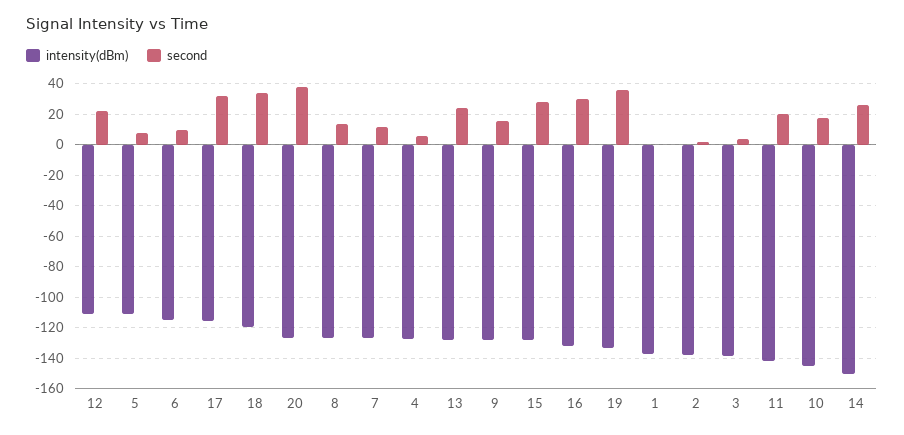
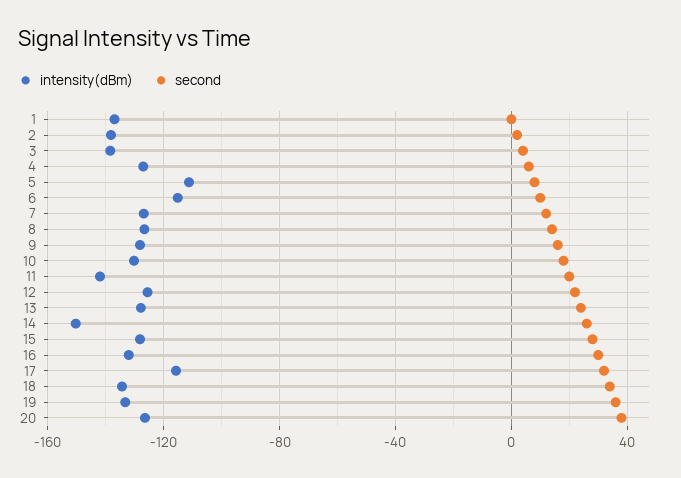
  {
    "intensity(dBm)": {
-     "12": -110,
+     "12": -125,
      "5": -110,
      "6": -115,
      "17": -115,
-     "18": -120,
+     "18": -135,
      "20": -125,
      "8": -125,
      "7": -125,
      "4": -125,
      "13": -130,
      "9": -130,
      "15": -130,
      "16": -130,
      "19": -135,
      "1": -135,
      "2": -140,
      "3": -140,
      "11": -140,
-     "10": -145,
+     "10": -130,
      "14": -150
    },
    "second": {
      "12": 20,
      "5": 10,
      "6": 10,
      "17": 30,
      "18": 35,
      "20": 40,
      "8": 15,
      "7": 10,
      "4": 5,
      "13": 25,
      "9": 15,
      "15": 30,
      "16": 30,
      "19": 35,
      "1": 0,
      "2": 0,
      "3": 5,
      "11": 20,
      "10": 20,
      "14": 25
    }
  }

